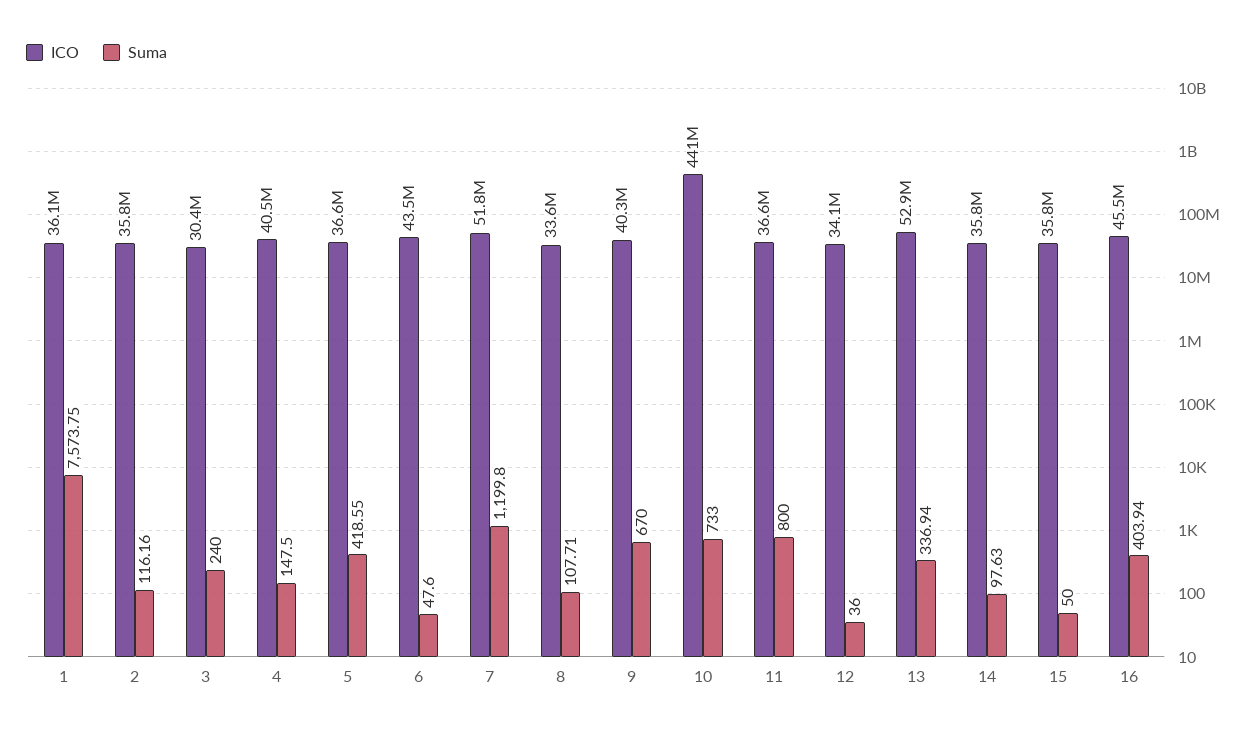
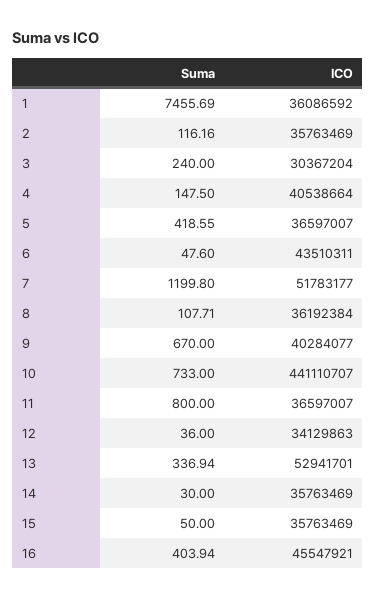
  {
    "ICO": {
      "1": 36086592,
      "2": 35763469,
      "3": 30367204,
      "4": 40538664,
      "5": 36597007,
      "6": 43510311,
      "7": 51783177,
-     "8": 33600000,
+     "8": 36192384,
      "9": 40284077,
      "10": 441110707,
      "11": 36597007,
      "12": 34129863,
      "13": 52941701,
      "14": 35763469,
      "15": 35763469,
      "16": 45547921
    },
    "Suma": {
-     "1": 7573.75,
+     "1": 7455.69,
      "2": 116.16,
      "3": 240,
      "4": 147.5,
      "5": 418.55,
      "6": 47.6,
      "7": 1199.8,
      "8": 107.71,
      "9": 670,
      "10": 733,
      "11": 800,
      "12": 36,
      "13": 336.94,
-     "14": 97.63,
+     "14": 30,
      "15": 50,
      "16": 403.94
    }
  }

